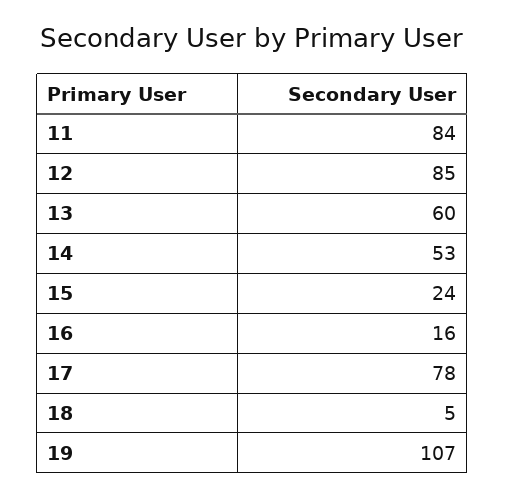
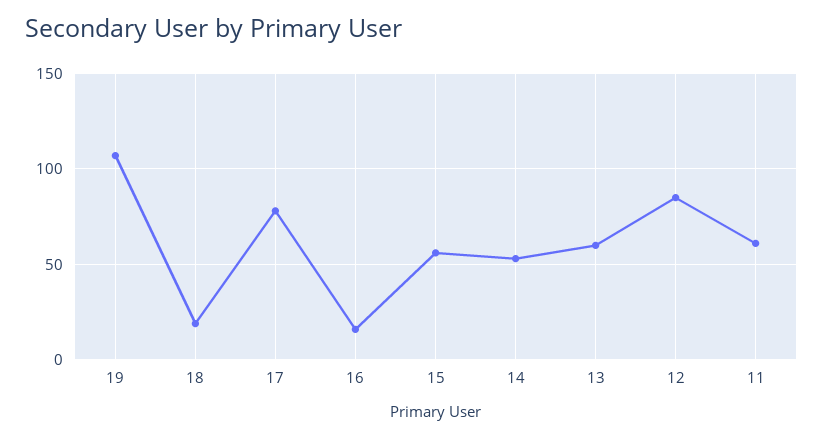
  {
-   "11": 84,
+   "11": 60,
    "12": 85,
    "13": 60,
    "14": 53,
-   "15": 24,
+   "15": 55,
    "16": 16,
    "17": 78,
-   "18": 5,
+   "18": 20,
    "19": 107
  }

